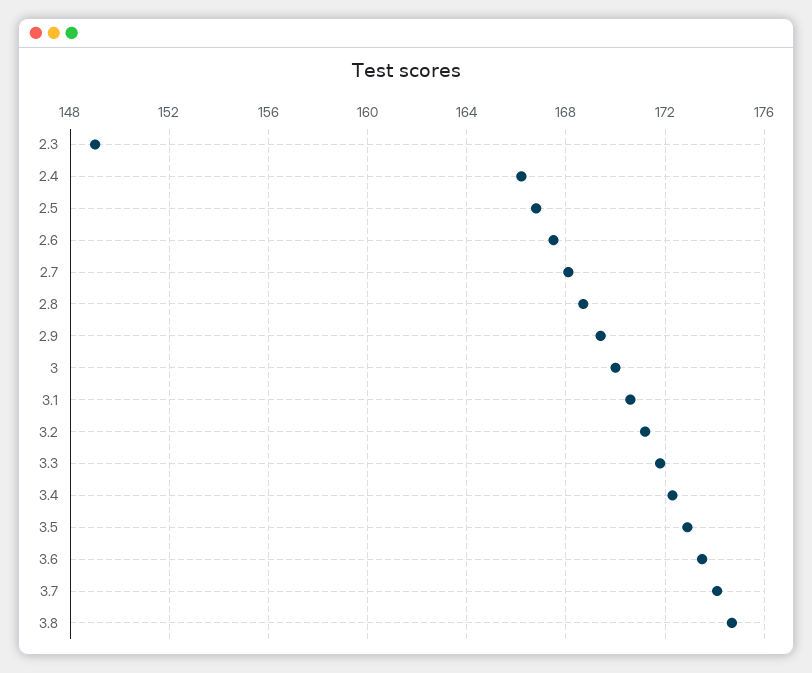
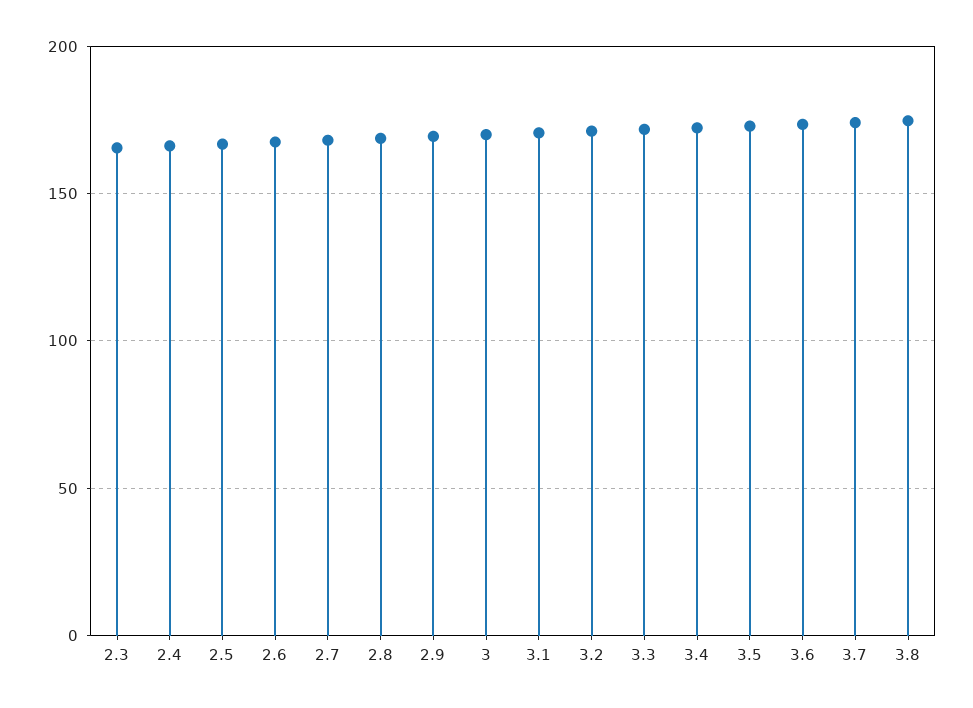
  {
-   "2.3": 149,
+   "2.3": 165,
    "2.4": 166,
    "2.5": 167,
    "2.6": 167.5,
    "2.7": 168,
    "2.8": 168.5,
    "2.9": 169.5,
    "3": 170,
    "3.1": 170.5,
    "3.2": 171,
    "3.3": 172,
    "3.4": 172.5,
    "3.5": 173,
    "3.6": 173.5,
    "3.7": 174,
    "3.8": 174.5
  }

